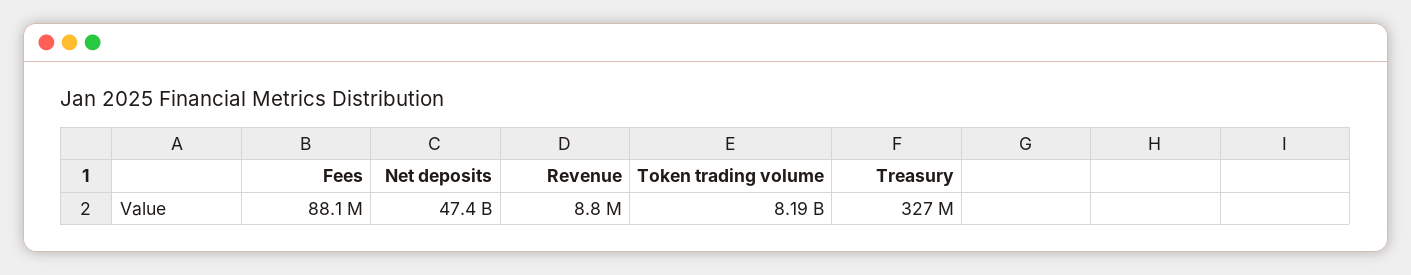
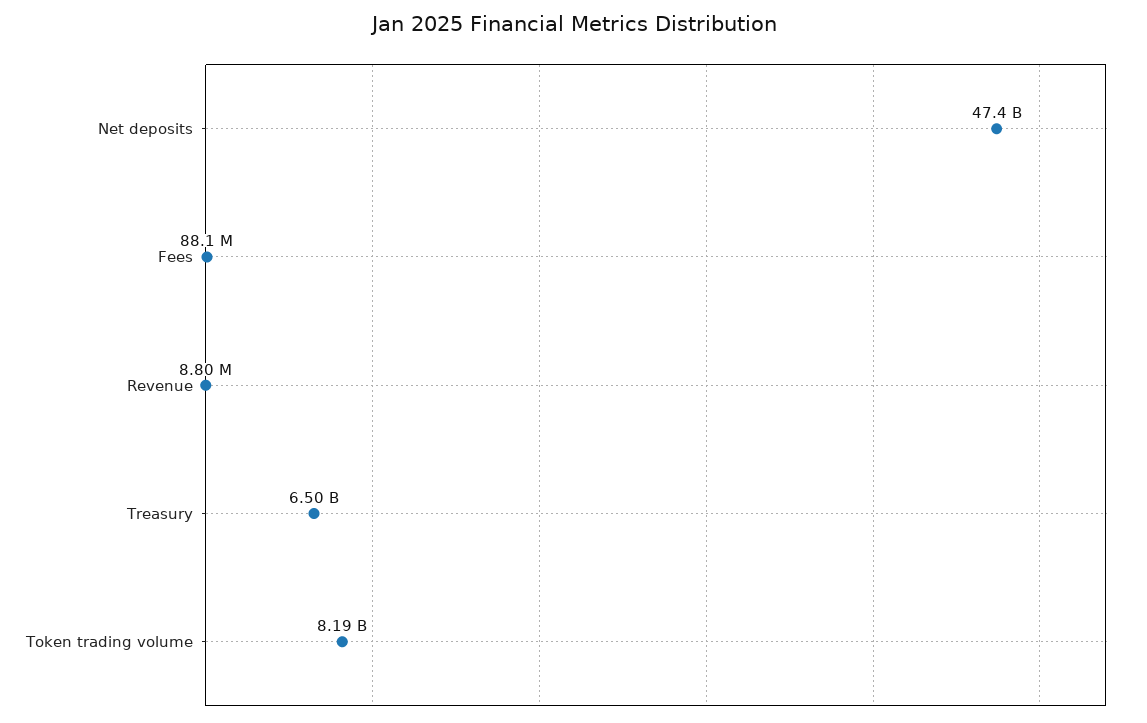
  {
    "Fees": 88100000,
    "Net deposits": 47400000000,
    "Revenue": 8800000,
    "Token trading volume": 8190000000,
-   "Treasury": 327000000
+   "Treasury": 6500000000
  }

